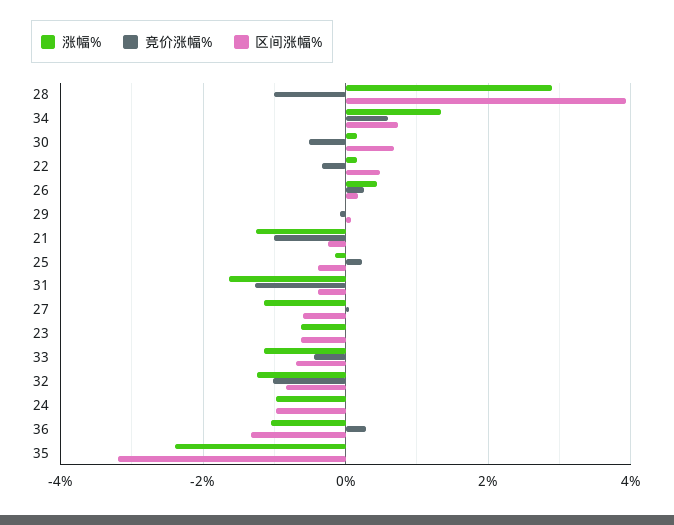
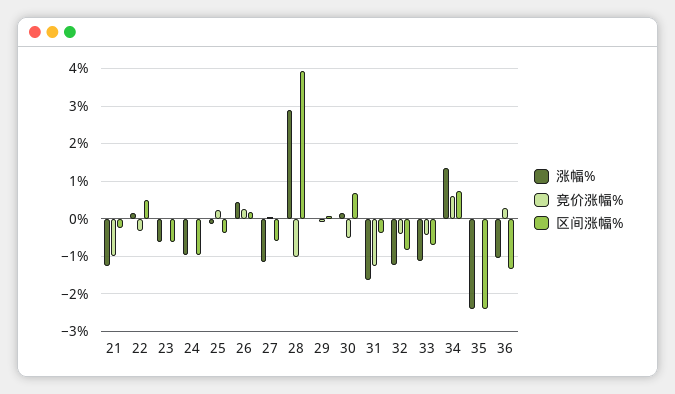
  {
    "涨幅%": {
      "28": 2.8,
      "34": 1.4,
      "30": 0.2,
      "22": 0.2,
      "26": 0.4,
      "29": 0,
      "21": -1.2,
      "25": -0.2,
      "31": -1.6,
      "27": -1.2,
      "23": -0.6,
      "33": -1.2,
      "32": -1.2,
      "24": -1,
      "36": -1,
      "35": -2.4
    },
    "竞价涨幅%": {
      "28": -1,
      "34": 0.6,
      "30": -0.6,
      "22": -0.4,
      "26": 0.2,
      "29": 0,
      "21": -1,
      "25": 0.2,
      "31": -1.2,
      "27": 0,
      "23": 0,
      "33": -0.4,
-     "32": -1,
+     "32": -0.4,
      "24": 0,
      "36": 0.2,
      "35": 0
    },
    "区间涨幅%": {
      "28": 4,
      "34": 0.8,
      "30": 0.6,
      "22": 0.4,
      "26": 0.2,
      "29": 0,
      "21": -0.2,
      "25": -0.4,
      "31": -0.4,
      "27": -0.6,
      "23": -0.6,
      "33": -0.8,
      "32": -0.8,
      "24": -1,
      "36": -1.4,
-     "35": -3.2
+     "35": -2.4
    }
  }

